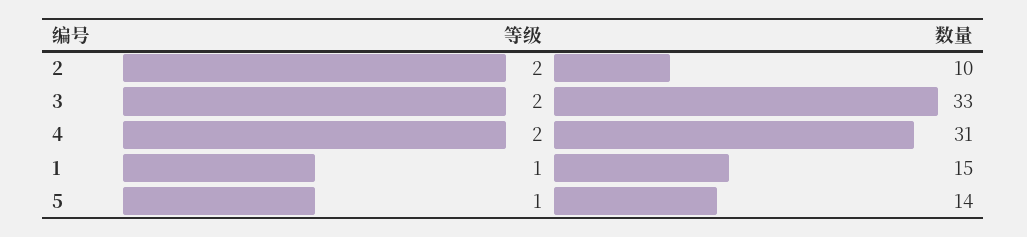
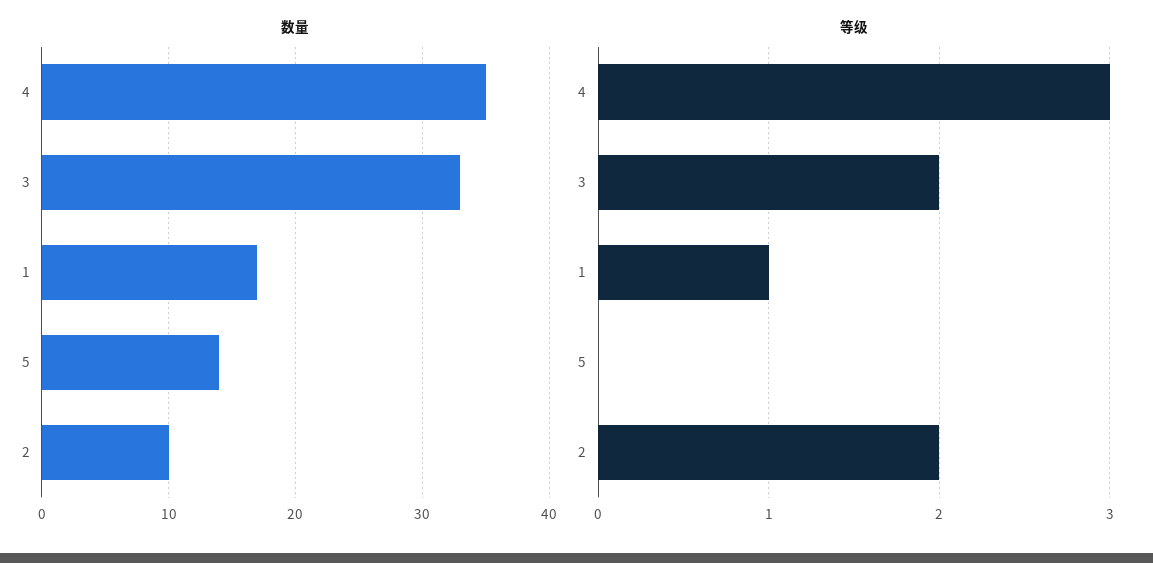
  {
    "等级": {
      "2": 2,
      "3": 2,
-     "4": 2,
+     "4": 3,
      "1": 1,
-     "5": 1
+     "5": 0
    },
    "数量": {
      "2": 10,
      "3": 33,
-     "4": 31,
+     "4": 35,
-     "1": 15,
+     "1": 17,
      "5": 14
    }
  }

